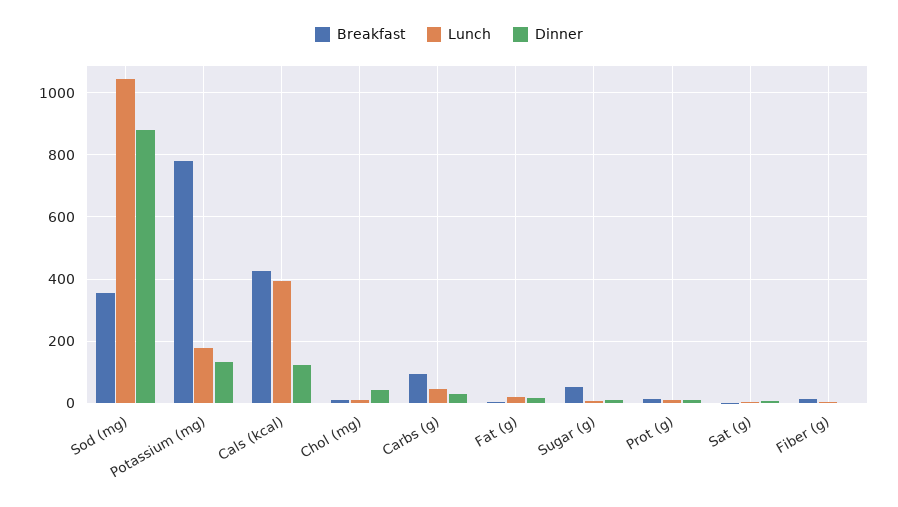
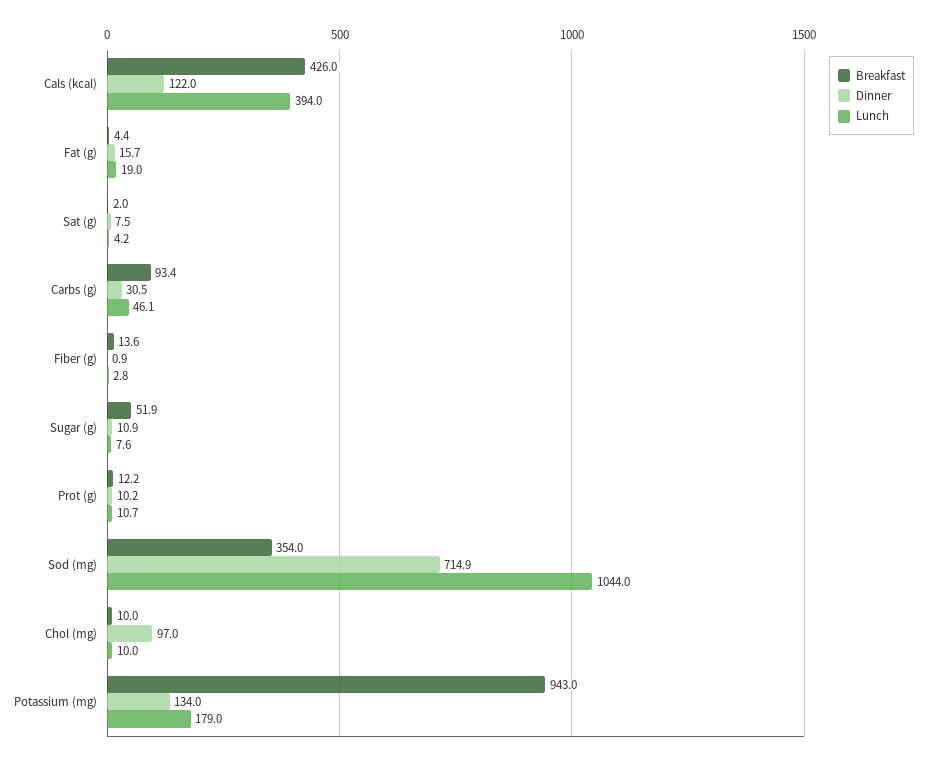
  {
    "Breakfast": {
      "Sod (mg)": 354,
-     "Potassium (mg)": 780,
+     "Potassium (mg)": 943,
      "Cals (kcal)": 426,
      "Chol (mg)": 10,
      "Carbs (g)": 93.4,
      "Fat (g)": 4.4,
      "Sugar (g)": 51.9,
      "Prot (g)": 12.2,
      "Sat (g)": 2,
      "Fiber (g)": 13.6
    },
    "Lunch": {
      "Sod (mg)": 1044,
      "Potassium (mg)": 179,
      "Cals (kcal)": 394,
      "Chol (mg)": 10,
      "Carbs (g)": 46.1,
      "Fat (g)": 19,
      "Sugar (g)": 7.6,
      "Prot (g)": 10.7,
      "Sat (g)": 4.2,
      "Fiber (g)": 2.8
    },
    "Dinner": {
-     "Sod (mg)": 880,
+     "Sod (mg)": 714.9,
      "Potassium (mg)": 134,
      "Cals (kcal)": 122,
-     "Chol (mg)": 40,
+     "Chol (mg)": 97,
      "Carbs (g)": 30.5,
      "Fat (g)": 15.7,
      "Sugar (g)": 10.9,
      "Prot (g)": 10.2,
      "Sat (g)": 7.5,
      "Fiber (g)": 0.9
    }
  }

